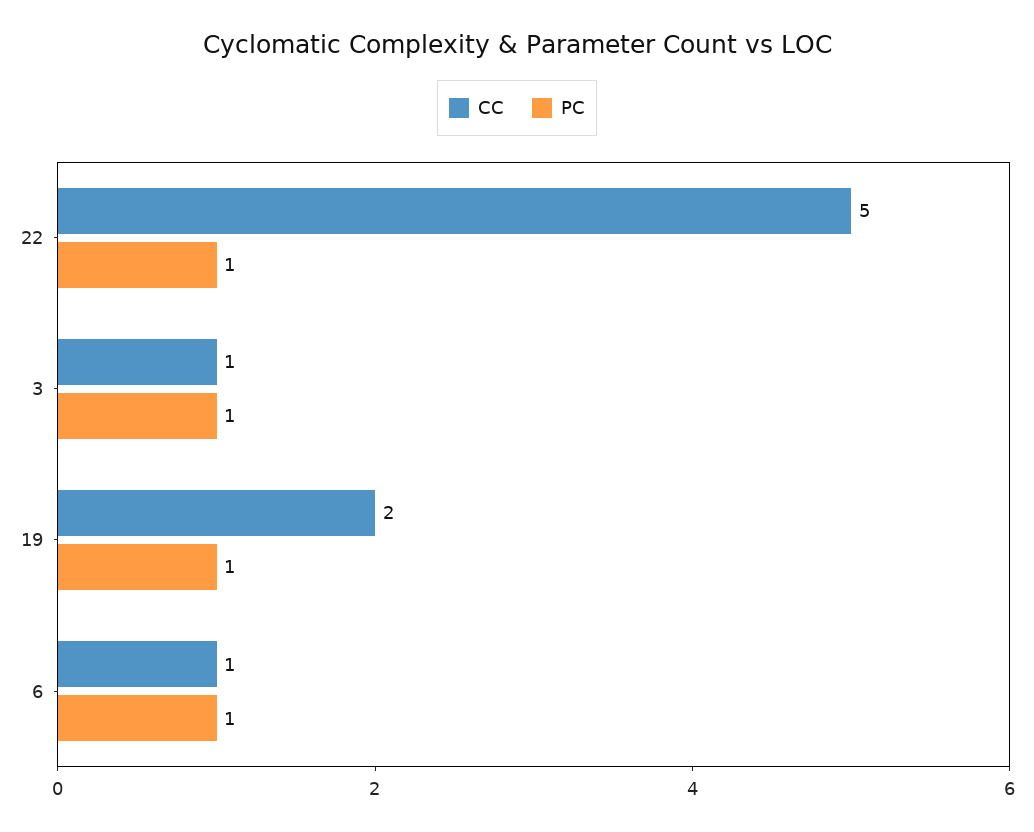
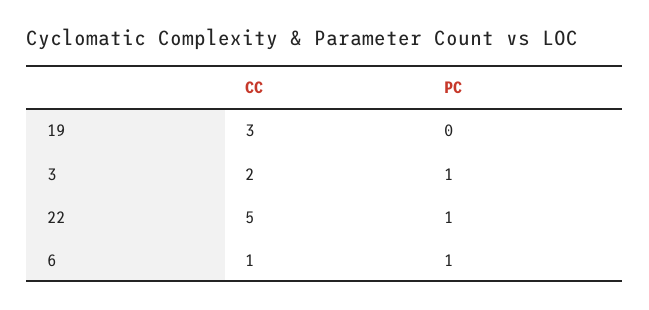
  {
    "CC": {
      "22": 5,
-     "3": 1,
+     "3": 2,
-     "19": 2,
+     "19": 3,
      "6": 1
    },
    "PC": {
      "22": 1,
      "3": 1,
-     "19": 1,
+     "19": 0,
      "6": 1
    }
  }

